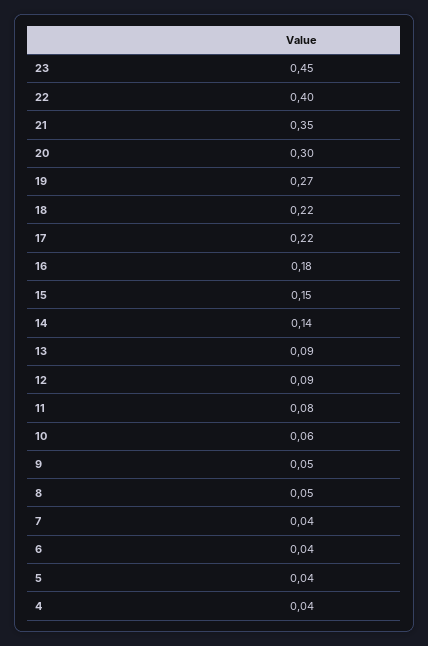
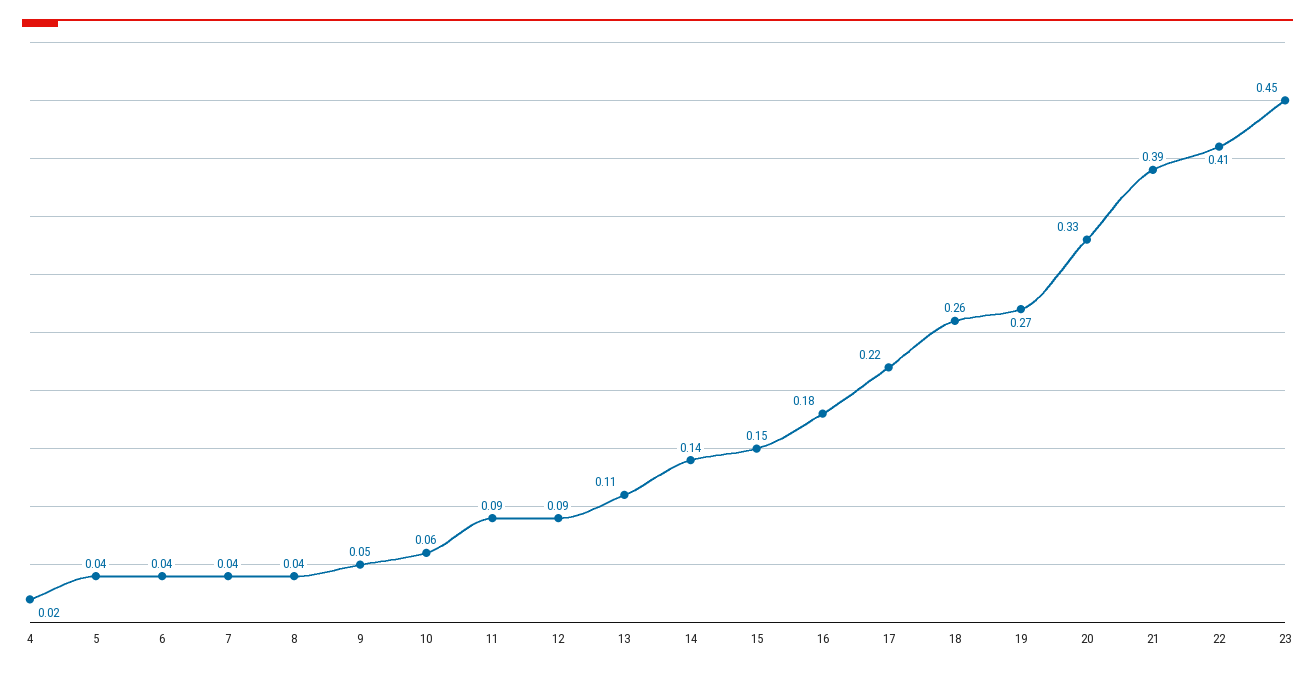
  {
    "23": 0.45,
-   "22": 0.4,
+   "22": 0.41,
-   "21": 0.35,
+   "21": 0.39,
-   "20": 0.3,
+   "20": 0.33,
    "19": 0.27,
-   "18": 0.22,
+   "18": 0.26,
    "17": 0.22,
    "16": 0.18,
    "15": 0.15,
    "14": 0.14,
-   "13": 0.09,
+   "13": 0.11,
    "12": 0.09,
-   "11": 0.08,
+   "11": 0.09,
    "10": 0.06,
    "9": 0.05,
-   "8": 0.05,
+   "8": 0.04,
    "7": 0.04,
    "6": 0.04,
    "5": 0.04,
-   "4": 0.04
+   "4": 0.02
  }

